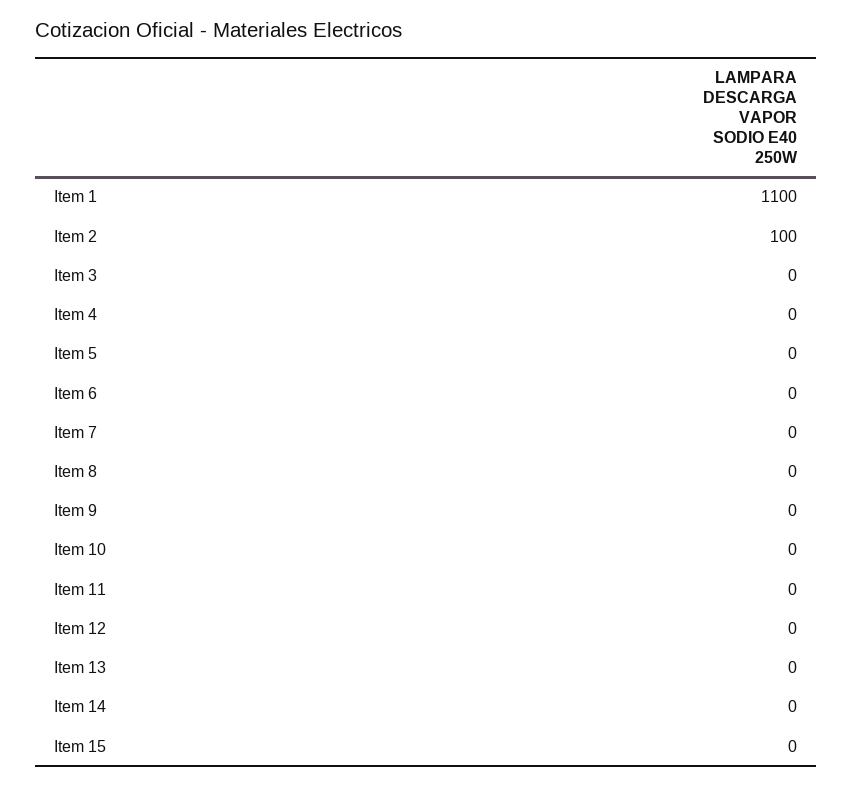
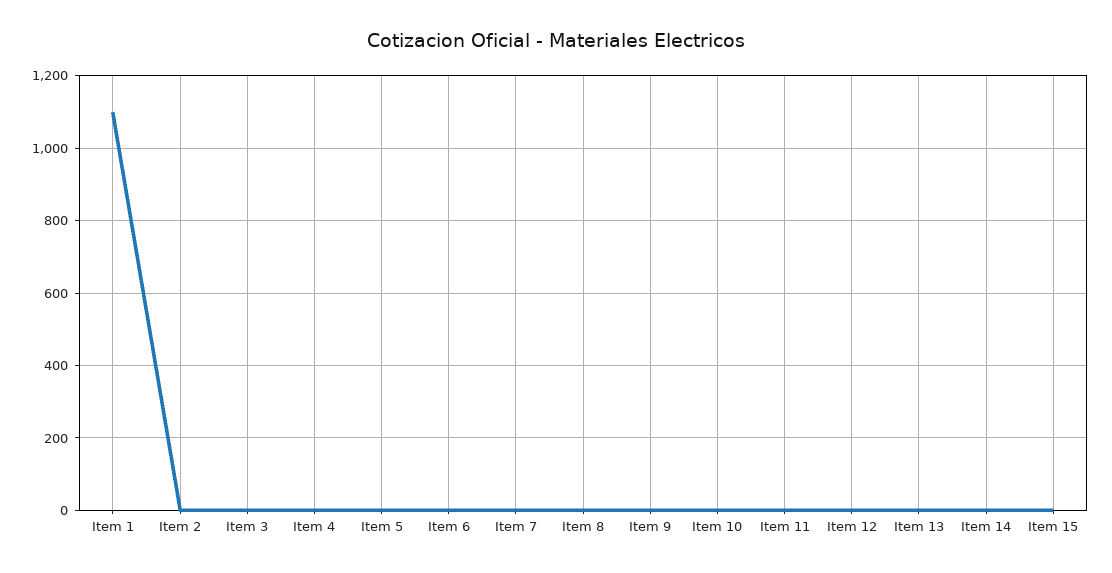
  {
    "Item 1": 1100,
-   "Item 2": 100,
+   "Item 2": 0,
    "Item 3": 0,
    "Item 4": 0,
    "Item 5": 0,
    "Item 6": 0,
    "Item 7": 0,
    "Item 8": 0,
    "Item 9": 0,
    "Item 10": 0,
    "Item 11": 0,
    "Item 12": 0,
    "Item 13": 0,
    "Item 14": 0,
    "Item 15": 0
  }

